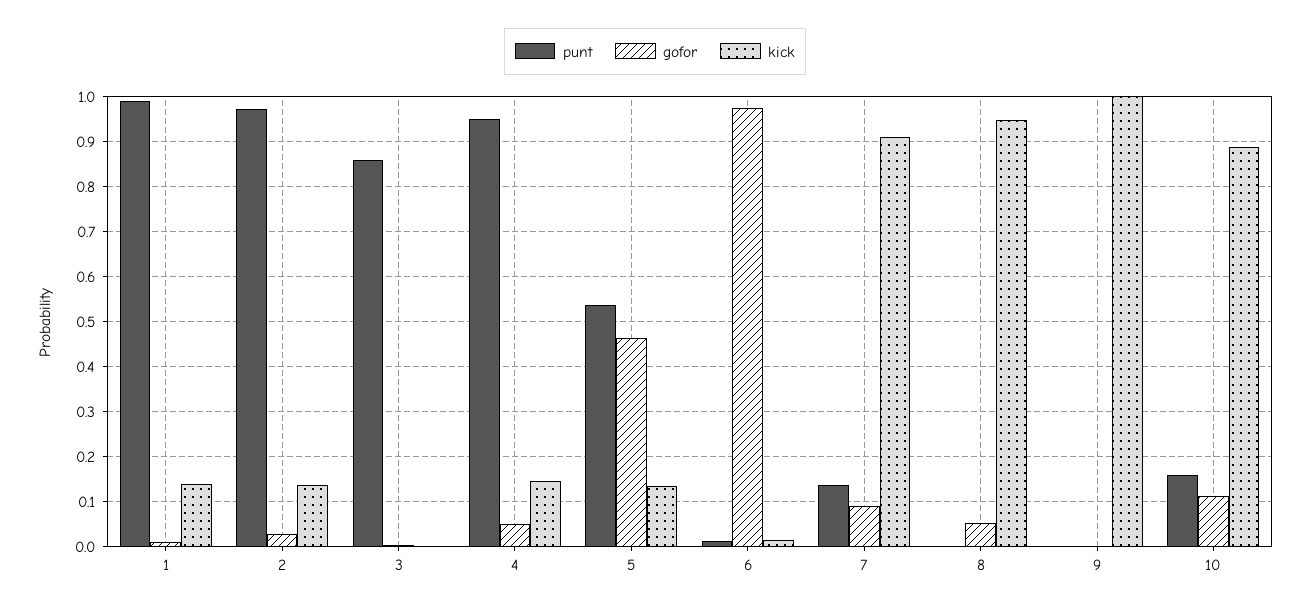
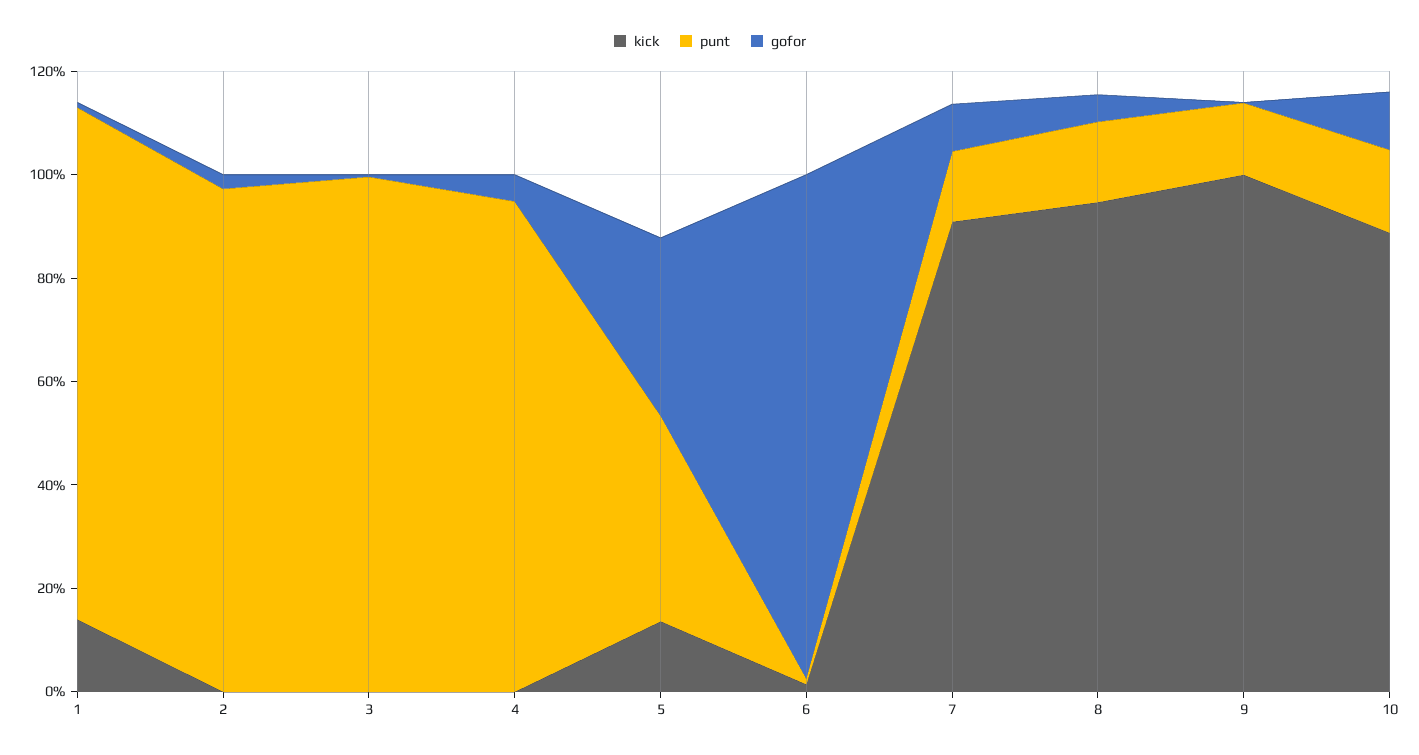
  {
    "punt": {
      "1": 1,
      "2": 0.98,
-     "3": 0.86,
+     "3": 1,
      "4": 0.94,
-     "5": 0.54,
+     "5": 0.4,
      "6": 0.02,
      "7": 0.14,
-     "8": 0,
+     "8": 0.15,
-     "9": 0,
+     "9": 0.15,
      "10": 0.16
    },
    "gofor": {
      "1": 0.02,
      "2": 0.02,
      "3": 0,
      "4": 0.06,
-     "5": 0.46,
+     "5": 0.35,
      "6": 0.98,
      "7": 0.1,
      "8": 0.06,
      "9": 0,
      "10": 0.12
    },
    "kick": {
      "1": 0.14,
-     "2": 0.14,
+     "2": 0,
      "3": 0,
-     "4": 0.14,
+     "4": 0,
      "5": 0.14,
      "6": 0.02,
      "7": 0.9,
      "8": 0.94,
      "9": 1,
      "10": 0.88
    }
  }

